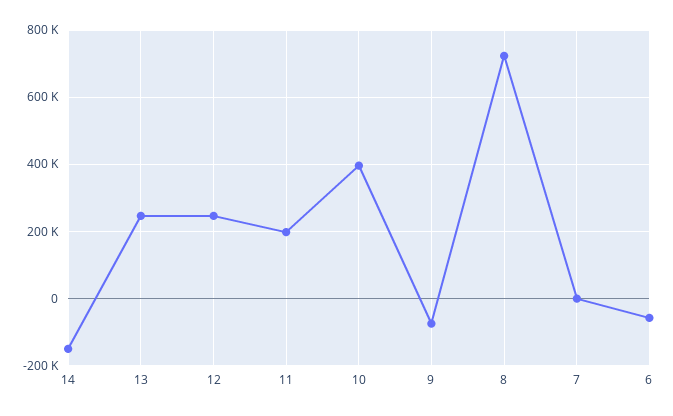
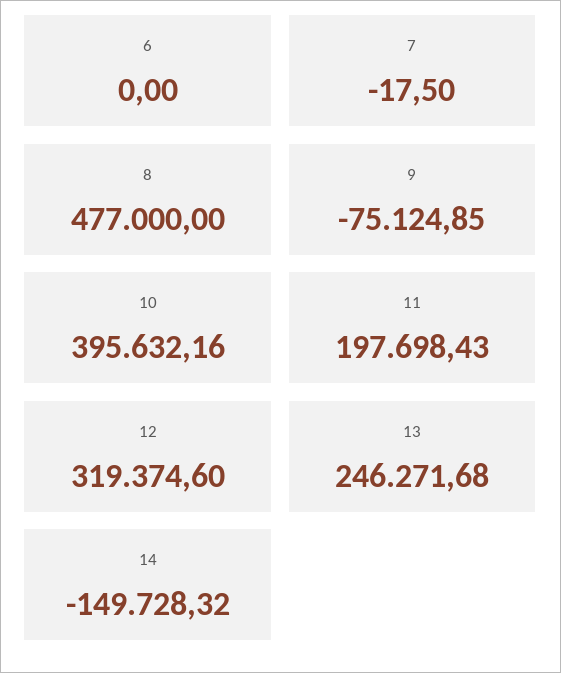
  {
    "14": -149728.32,
    "13": 246271.68,
-   "12": 240000,
+   "12": 319374.6,
    "11": 197698.43,
    "10": 395632.16,
    "9": -75124.85,
-   "8": 720000,
+   "8": 477000,
    "7": -17.5,
-   "6": -60000
+   "6": 0
  }

